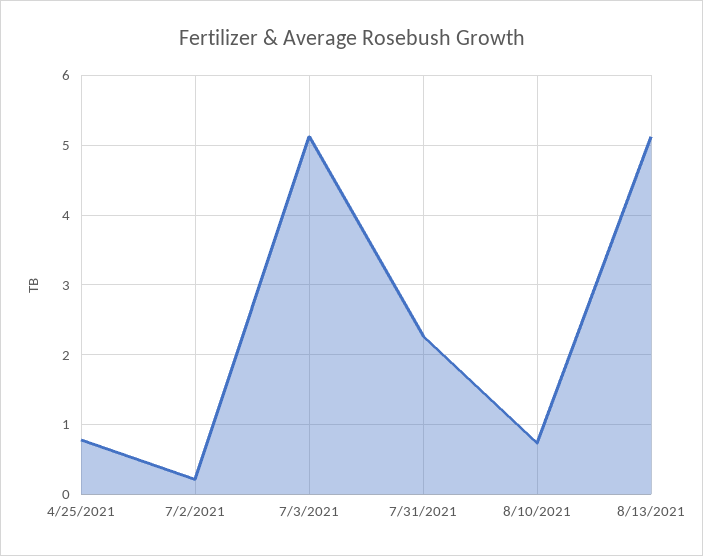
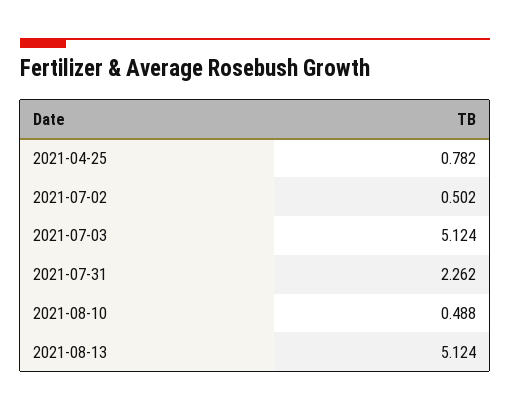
  {
    "4/25/2021": 0.782,
-   "7/2/2021": 0.2,
+   "7/2/2021": 0.502,
    "7/3/2021": 5.124,
    "7/31/2021": 2.262,
-   "8/10/2021": 0.7,
+   "8/10/2021": 0.488,
    "8/13/2021": 5.124
  }

